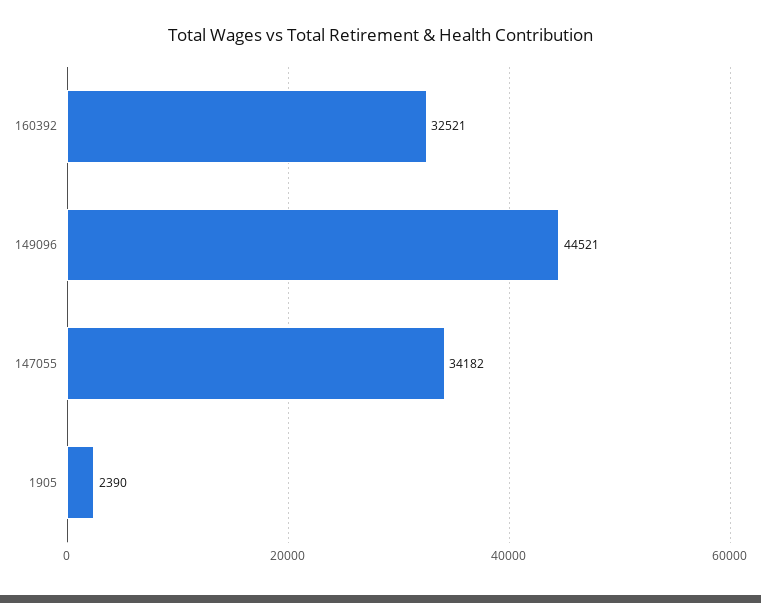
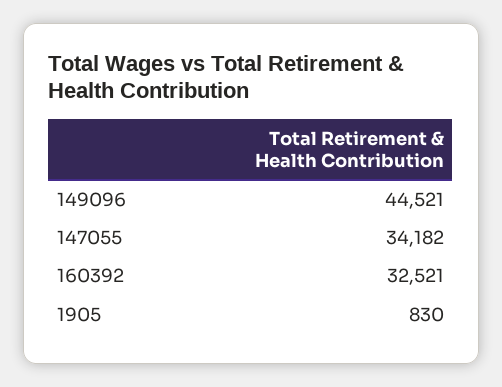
  {
    "160392": 32521,
    "149096": 44521,
    "147055": 34182,
-   "1905": 2390
+   "1905": 830
  }

